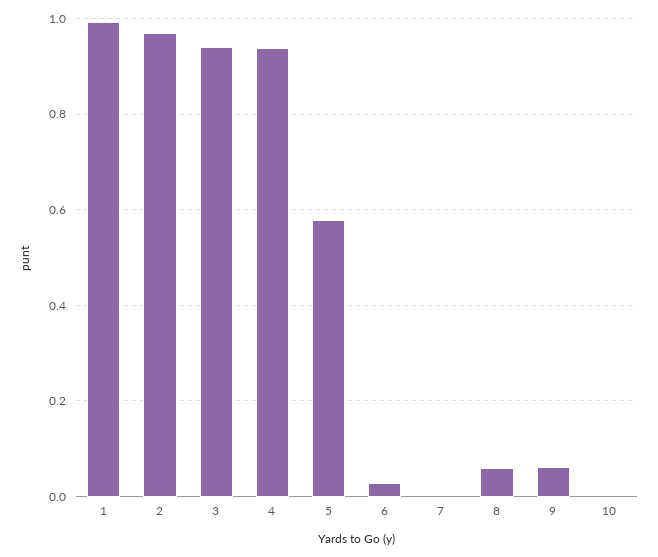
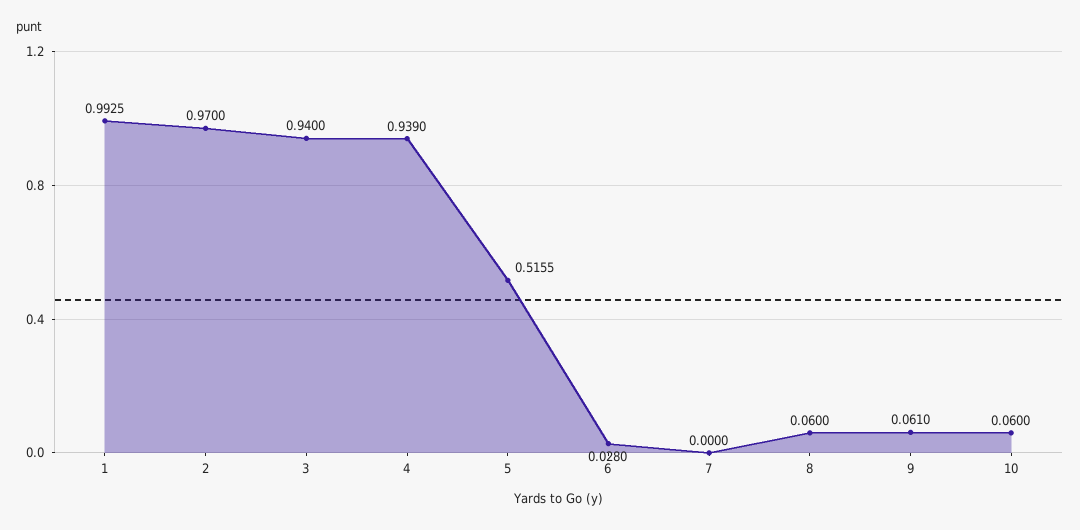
  {
    "1": 0.9925,
    "2": 0.97,
    "3": 0.94,
    "4": 0.939,
-   "5": 0.58,
+   "5": 0.5155,
    "6": 0.028,
    "7": 0,
    "8": 0.06,
    "9": 0.061,
-   "10": 0
+   "10": 0.06
  }

